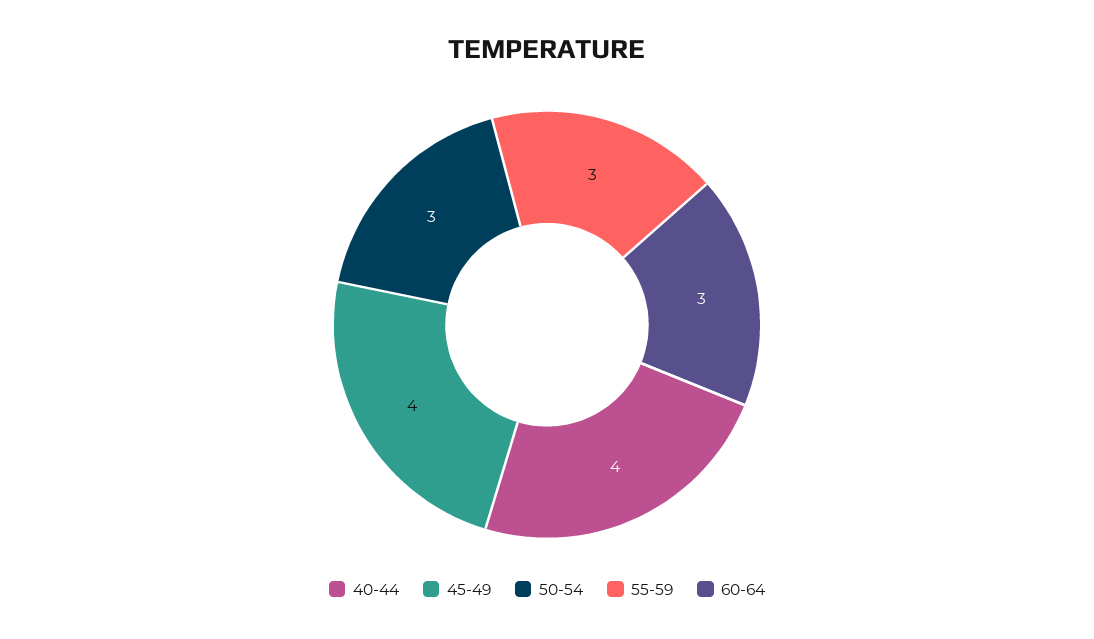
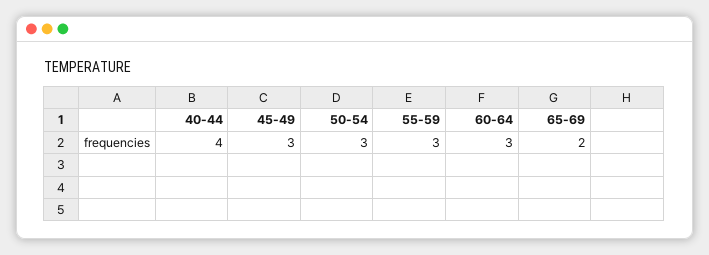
  {
    "40-44": 4,
-   "45-49": 4,
+   "45-49": 3,
    "50-54": 3,
    "55-59": 3,
-   "60-64": 3
+   "60-64": 3,
+   "65-69": 2
  }

